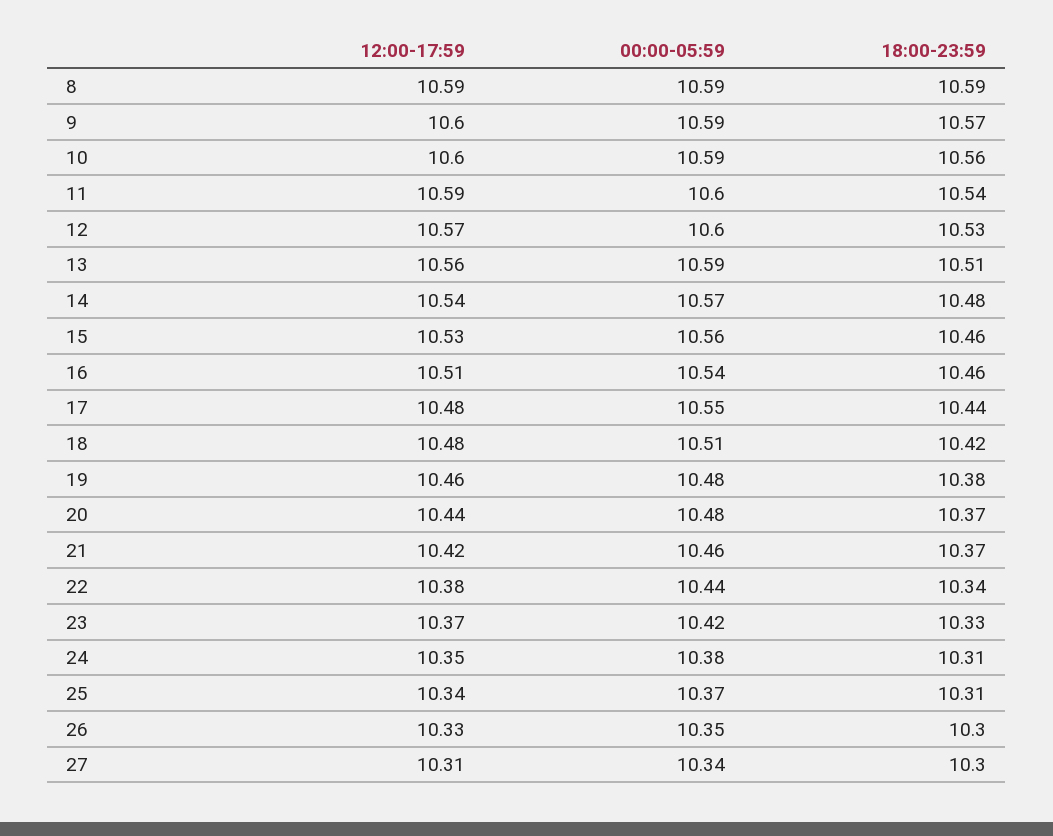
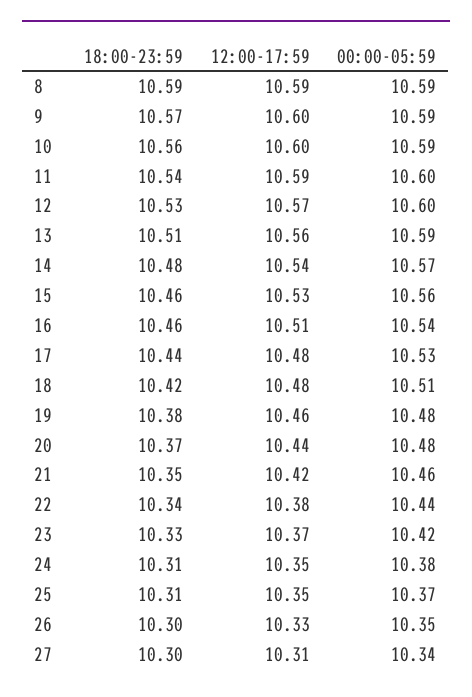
  {
    "12:00-17:59": {
      "8": 10.59,
      "9": 10.6,
      "10": 10.6,
      "11": 10.59,
      "12": 10.57,
      "13": 10.56,
      "14": 10.54,
      "15": 10.53,
      "16": 10.51,
      "17": 10.48,
      "18": 10.48,
      "19": 10.46,
      "20": 10.44,
      "21": 10.42,
      "22": 10.38,
      "23": 10.37,
      "24": 10.35,
-     "25": 10.34,
+     "25": 10.35,
      "26": 10.33,
      "27": 10.31
    },
    "00:00-05:59": {
      "8": 10.59,
      "9": 10.59,
      "10": 10.59,
      "11": 10.6,
      "12": 10.6,
      "13": 10.59,
      "14": 10.57,
      "15": 10.56,
      "16": 10.54,
-     "17": 10.55,
+     "17": 10.53,
      "18": 10.51,
      "19": 10.48,
      "20": 10.48,
      "21": 10.46,
      "22": 10.44,
      "23": 10.42,
      "24": 10.38,
      "25": 10.37,
      "26": 10.35,
      "27": 10.34
    },
    "18:00-23:59": {
      "8": 10.59,
      "9": 10.57,
      "10": 10.56,
      "11": 10.54,
      "12": 10.53,
      "13": 10.51,
      "14": 10.48,
      "15": 10.46,
      "16": 10.46,
      "17": 10.44,
      "18": 10.42,
      "19": 10.38,
      "20": 10.37,
-     "21": 10.37,
+     "21": 10.35,
      "22": 10.34,
      "23": 10.33,
      "24": 10.31,
      "25": 10.31,
      "26": 10.3,
      "27": 10.3
    }
  }

